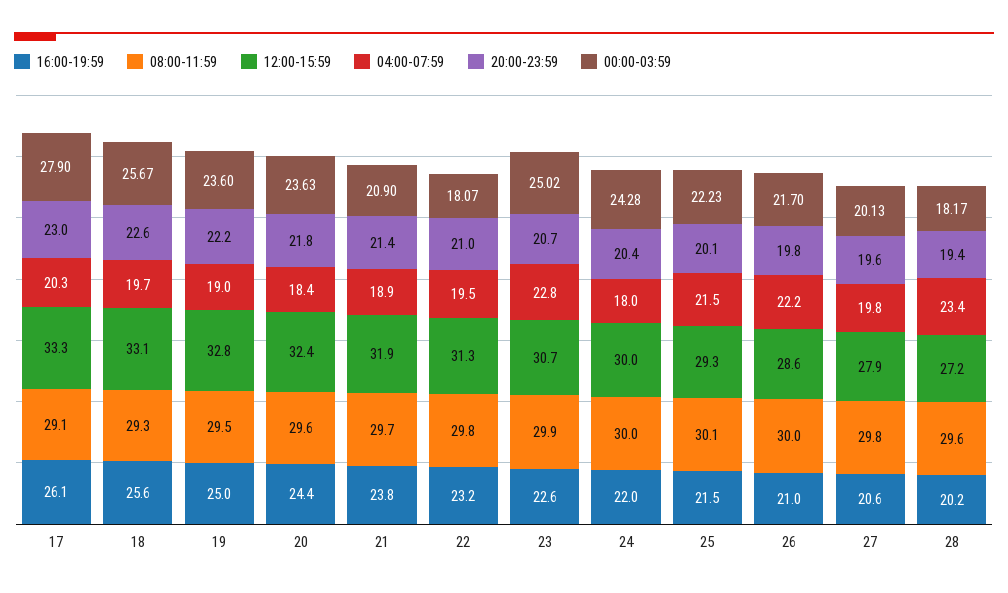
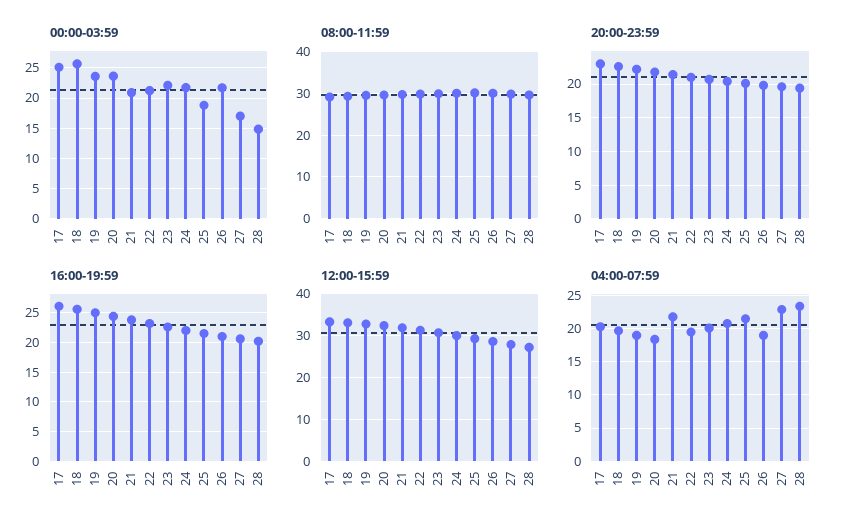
  {
    "16:00-19:59": {
      "17": 26.1,
      "18": 25.6,
      "19": 25,
      "20": 24.4,
      "21": 23.8,
      "22": 23.2,
      "23": 22.6,
      "24": 22,
      "25": 21.5,
      "26": 21,
      "27": 20.6,
      "28": 20.2
    },
    "08:00-11:59": {
      "17": 29.1,
      "18": 29.3,
      "19": 29.5,
      "20": 29.6,
      "21": 29.7,
      "22": 29.8,
      "23": 29.9,
      "24": 30,
      "25": 30.1,
      "26": 30,
      "27": 29.8,
      "28": 29.6
    },
    "12:00-15:59": {
      "17": 33.3,
      "18": 33.1,
      "19": 32.8,
      "20": 32.4,
      "21": 31.9,
      "22": 31.3,
      "23": 30.7,
      "24": 30,
      "25": 29.3,
      "26": 28.6,
      "27": 27.9,
      "28": 27.2
    },
    "04:00-07:59": {
      "17": 20.3,
      "18": 19.7,
      "19": 19,
      "20": 18.4,
-     "21": 18.9,
+     "21": 22,
      "22": 19.5,
-     "23": 22.8,
+     "23": 20,
-     "24": 18,
+     "24": 21,
      "25": 21.5,
-     "26": 22.2,
+     "26": 19,
-     "27": 19.8,
+     "27": 23,
      "28": 23.4
    },
    "20:00-23:59": {
      "17": 23,
      "18": 22.6,
      "19": 22.2,
      "20": 21.8,
      "21": 21.4,
      "22": 21,
      "23": 20.7,
      "24": 20.4,
      "25": 20.1,
      "26": 19.8,
      "27": 19.6,
      "28": 19.4
    },
    "00:00-03:59": {
-     "17": 27.9,
+     "17": 25,
      "18": 25.67,
      "19": 23.6,
      "20": 23.63,
      "21": 20.9,
-     "22": 18.07,
+     "22": 21,
-     "23": 25.02,
+     "23": 22,
-     "24": 24.28,
+     "24": 22,
-     "25": 22.23,
+     "25": 19,
      "26": 21.7,
-     "27": 20.13,
+     "27": 17,
-     "28": 18.17
+     "28": 15
    }
  }

